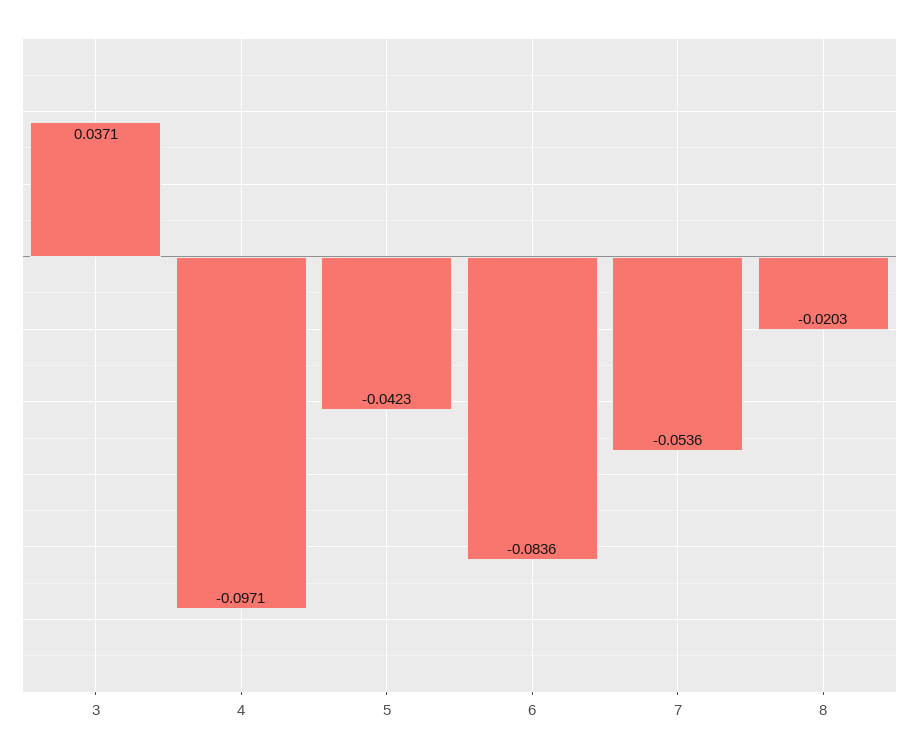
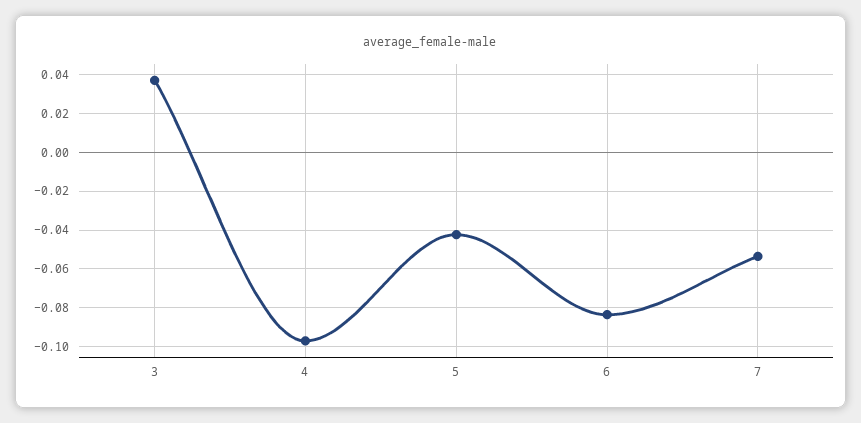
  {
    "3": 0.0371,
    "4": -0.0971,
    "5": -0.0423,
    "6": -0.0836,
-   "7": -0.0536,
+   "7": -0.0536
-   "8": -0.0203
  }

